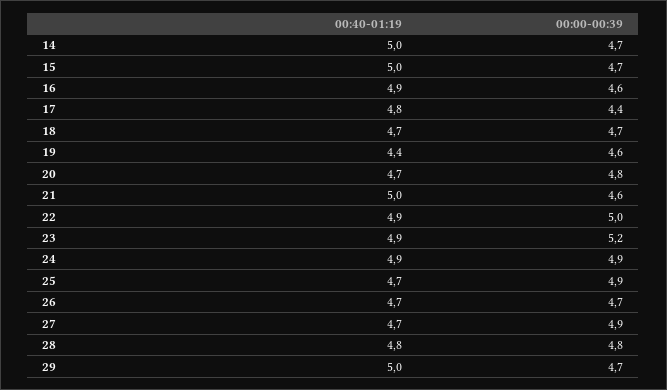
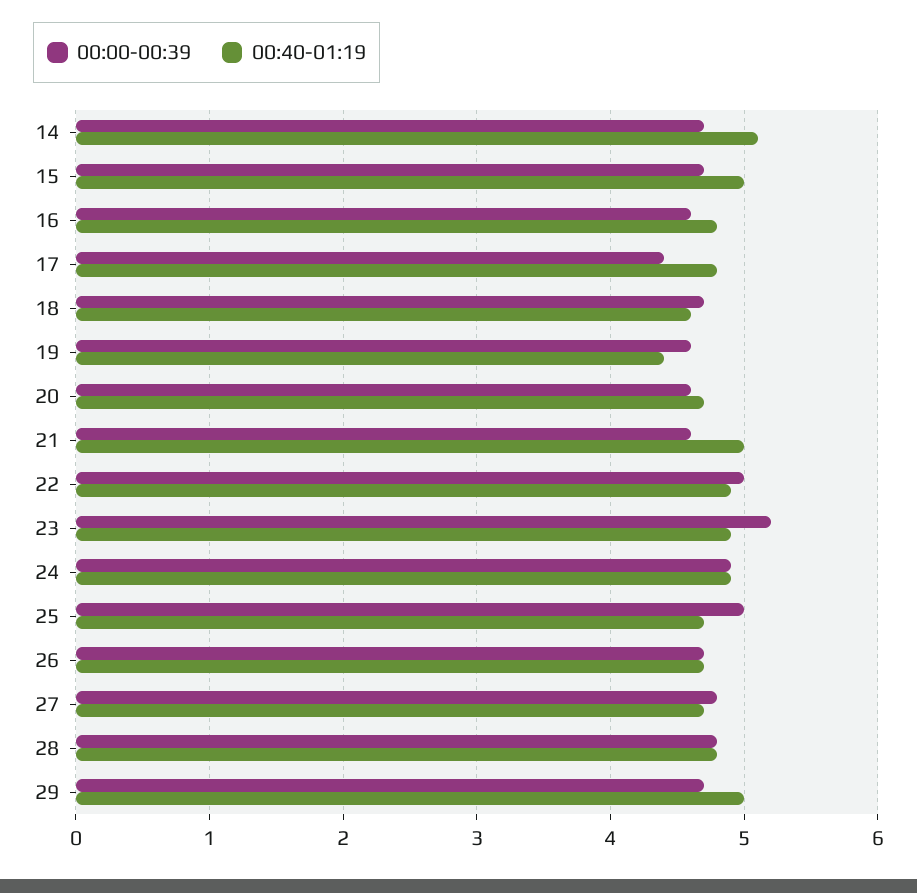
  {
    "00:40-01:19": {
-     "14": 5,
+     "14": 5.1,
      "15": 5,
-     "16": 4.9,
+     "16": 4.8,
      "17": 4.8,
-     "18": 4.7,
+     "18": 4.6,
      "19": 4.4,
      "20": 4.7,
      "21": 5,
      "22": 4.9,
      "23": 4.9,
      "24": 4.9,
      "25": 4.7,
      "26": 4.7,
      "27": 4.7,
      "28": 4.8,
      "29": 5
    },
    "00:00-00:39": {
      "14": 4.7,
      "15": 4.7,
      "16": 4.6,
      "17": 4.4,
      "18": 4.7,
      "19": 4.6,
-     "20": 4.8,
+     "20": 4.6,
      "21": 4.6,
      "22": 5,
      "23": 5.2,
      "24": 4.9,
-     "25": 4.9,
+     "25": 5,
      "26": 4.7,
-     "27": 4.9,
+     "27": 4.8,
      "28": 4.8,
      "29": 4.7
    }
  }

